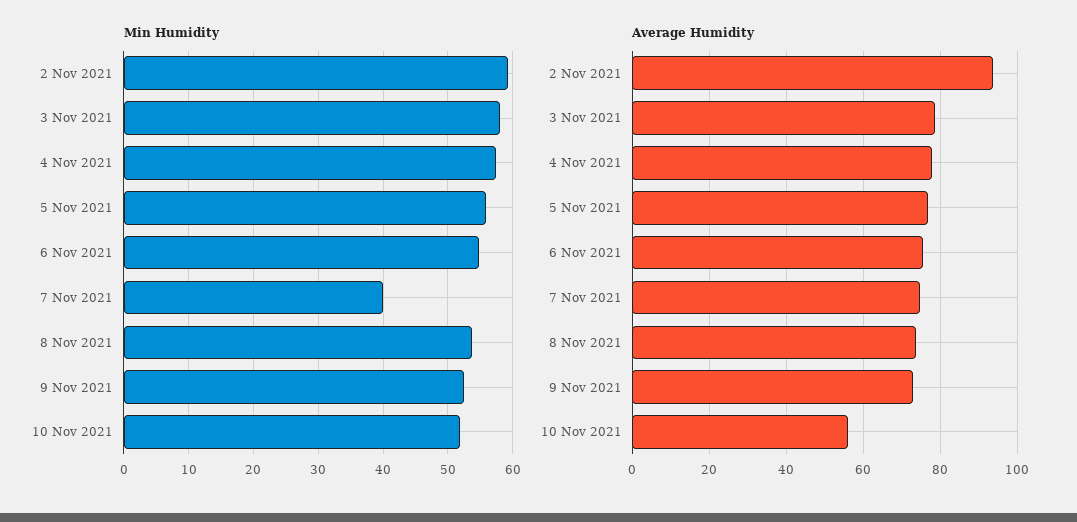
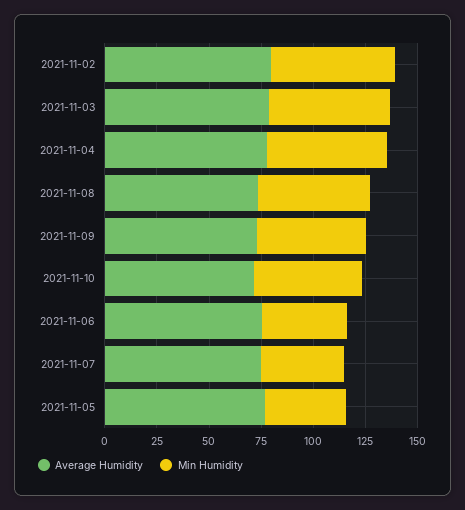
  {
    "Min Humidity": {
      "2 Nov 2021": 59,
      "3 Nov 2021": 58,
      "4 Nov 2021": 57,
-     "5 Nov 2021": 56,
+     "5 Nov 2021": 40,
-     "6 Nov 2021": 55,
+     "6 Nov 2021": 40,
      "7 Nov 2021": 40,
      "8 Nov 2021": 54,
      "9 Nov 2021": 52,
      "10 Nov 2021": 52
    },
    "Average Humidity": {
-     "2 Nov 2021": 94,
+     "2 Nov 2021": 80,
      "3 Nov 2021": 78,
      "4 Nov 2021": 78,
      "5 Nov 2021": 76,
      "6 Nov 2021": 76,
      "7 Nov 2021": 74,
      "8 Nov 2021": 74,
      "9 Nov 2021": 72,
-     "10 Nov 2021": 56
+     "10 Nov 2021": 70
    }
  }

